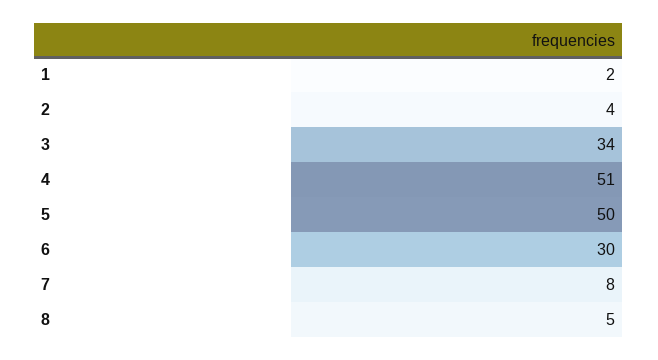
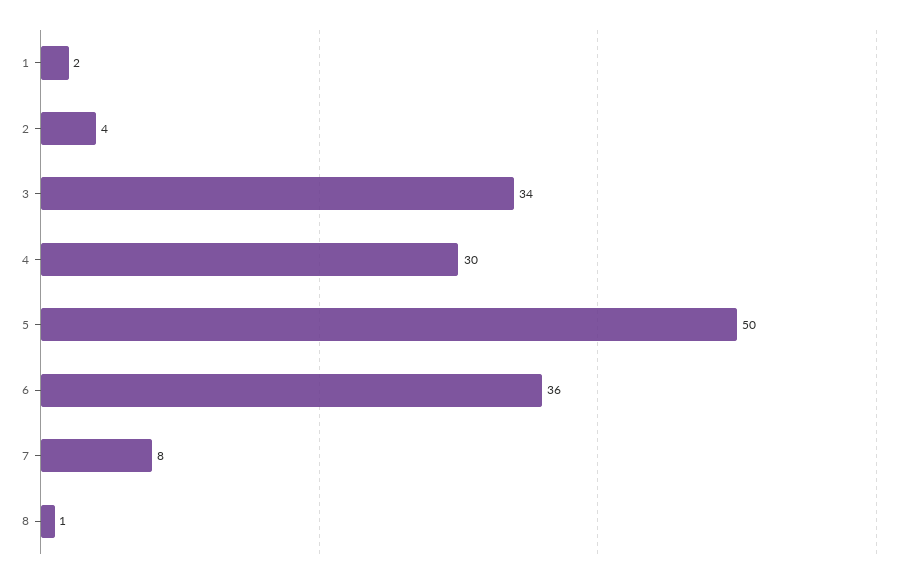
  {
    "1": 2,
    "2": 4,
    "3": 34,
-   "4": 51,
+   "4": 30,
    "5": 50,
-   "6": 30,
+   "6": 36,
    "7": 8,
-   "8": 5
+   "8": 1
  }

